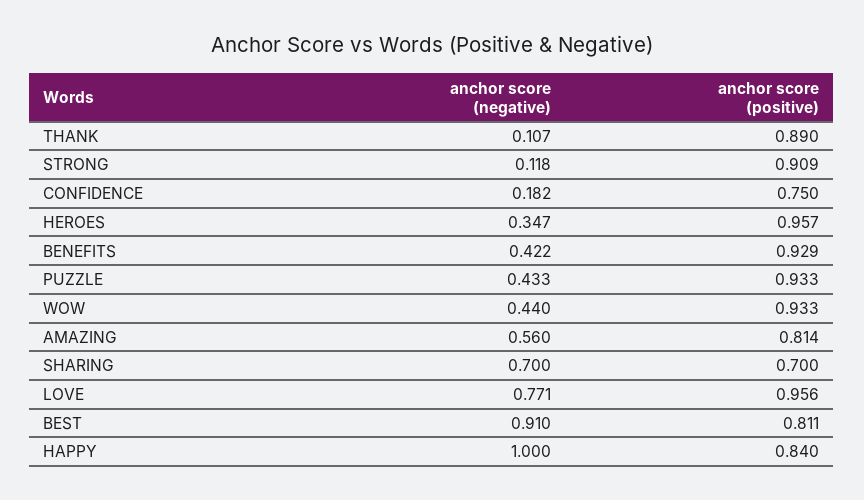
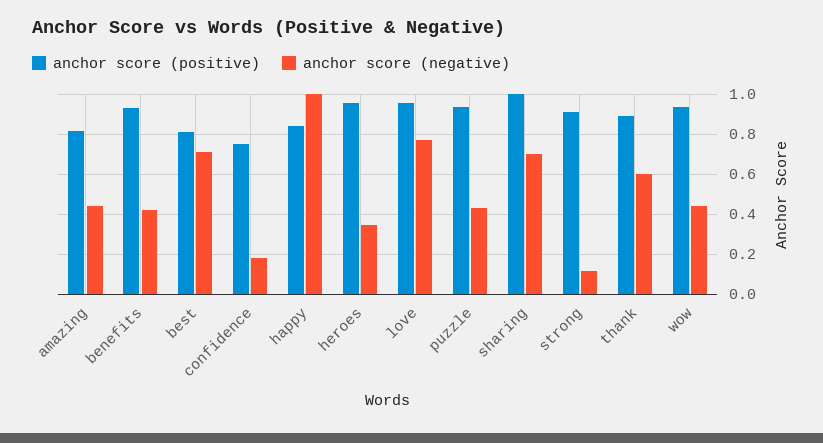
  {
    "anchor score (negative)": {
-     "THANK": 0.107,
+     "THANK": 0.6,
      "STRONG": 0.118,
      "CONFIDENCE": 0.182,
      "HEROES": 0.347,
      "BENEFITS": 0.422,
      "PUZZLE": 0.433,
      "WOW": 0.44,
-     "AMAZING": 0.56,
+     "AMAZING": 0.45,
      "SHARING": 0.7,
      "LOVE": 0.771,
-     "BEST": 0.91,
+     "BEST": 0.7,
      "HAPPY": 1
    },
    "anchor score (positive)": {
      "THANK": 0.89,
      "STRONG": 0.909,
      "CONFIDENCE": 0.75,
      "HEROES": 0.957,
      "BENEFITS": 0.929,
      "PUZZLE": 0.933,
      "WOW": 0.933,
      "AMAZING": 0.814,
-     "SHARING": 0.7,
+     "SHARING": 1,
      "LOVE": 0.956,
      "BEST": 0.811,
      "HAPPY": 0.84
    }
  }

